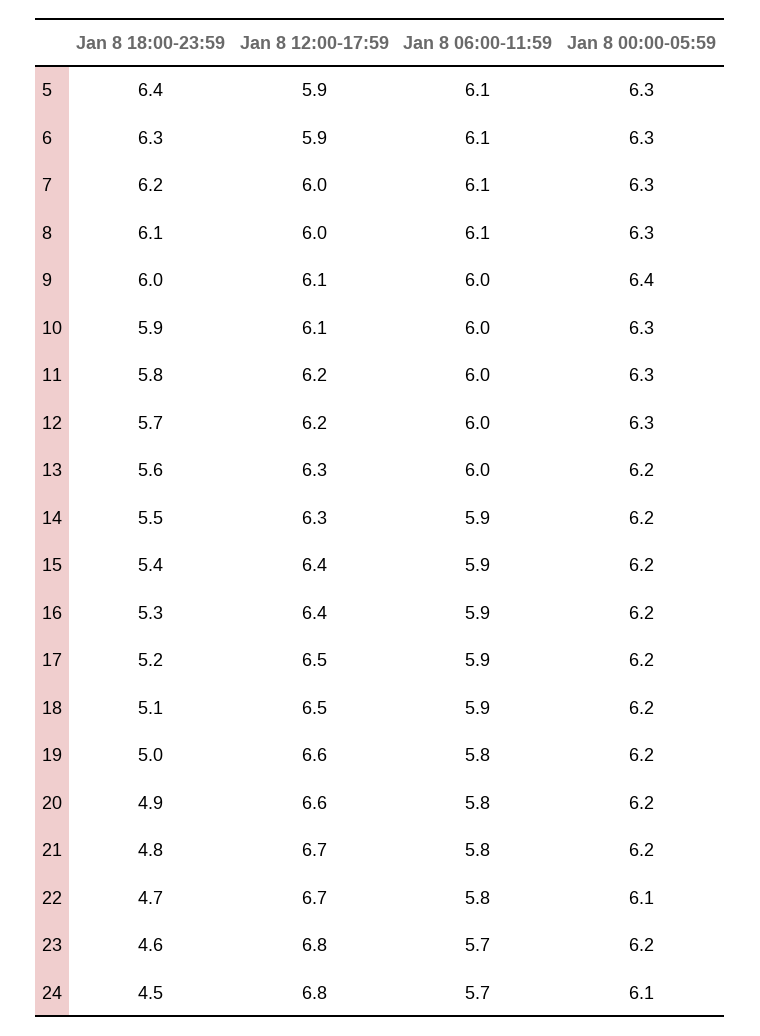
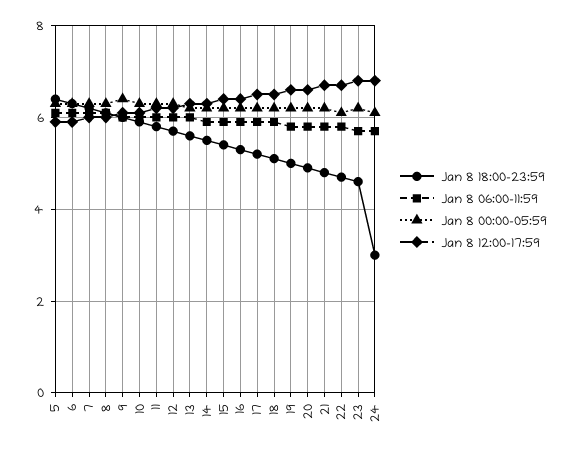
  {
    "Jan 8 18:00-23:59": {
      "5": 6.4,
      "6": 6.3,
      "7": 6.2,
      "8": 6.1,
      "9": 6,
      "10": 5.9,
      "11": 5.8,
      "12": 5.7,
      "13": 5.6,
      "14": 5.5,
      "15": 5.4,
      "16": 5.3,
      "17": 5.2,
      "18": 5.1,
      "19": 5,
      "20": 4.9,
      "21": 4.8,
      "22": 4.7,
      "23": 4.6,
-     "24": 4.5
+     "24": 3
    },
    "Jan 8 12:00-17:59": {
      "5": 5.9,
      "6": 5.9,
      "7": 6,
      "8": 6,
      "9": 6.1,
      "10": 6.1,
      "11": 6.2,
      "12": 6.2,
      "13": 6.3,
      "14": 6.3,
      "15": 6.4,
      "16": 6.4,
      "17": 6.5,
      "18": 6.5,
      "19": 6.6,
      "20": 6.6,
      "21": 6.7,
      "22": 6.7,
      "23": 6.8,
      "24": 6.8
    },
    "Jan 8 06:00-11:59": {
      "5": 6.1,
      "6": 6.1,
      "7": 6.1,
      "8": 6.1,
      "9": 6,
      "10": 6,
      "11": 6,
      "12": 6,
      "13": 6,
      "14": 5.9,
      "15": 5.9,
      "16": 5.9,
      "17": 5.9,
      "18": 5.9,
      "19": 5.8,
      "20": 5.8,
      "21": 5.8,
      "22": 5.8,
      "23": 5.7,
      "24": 5.7
    },
    "Jan 8 00:00-05:59": {
      "5": 6.3,
      "6": 6.3,
      "7": 6.3,
      "8": 6.3,
      "9": 6.4,
      "10": 6.3,
      "11": 6.3,
      "12": 6.3,
      "13": 6.2,
      "14": 6.2,
      "15": 6.2,
      "16": 6.2,
      "17": 6.2,
      "18": 6.2,
      "19": 6.2,
      "20": 6.2,
      "21": 6.2,
      "22": 6.1,
      "23": 6.2,
      "24": 6.1
    }
  }

